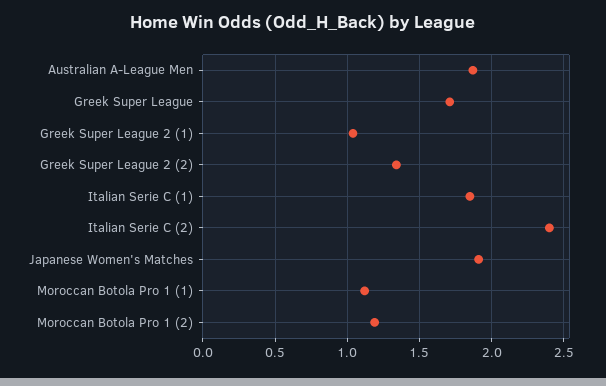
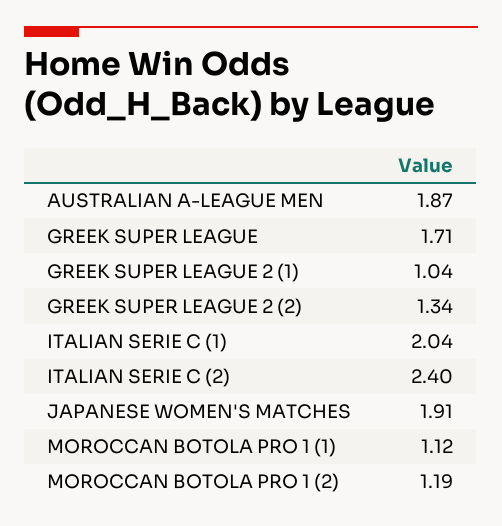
  {
    "Australian A-League Men": 1.87,
    "Greek Super League": 1.71,
    "Greek Super League 2 (1)": 1.04,
    "Greek Super League 2 (2)": 1.34,
-   "Italian Serie C (1)": 1.85,
+   "Italian Serie C (1)": 2.04,
    "Italian Serie C (2)": 2.4,
    "Japanese Women's Matches": 1.91,
    "Moroccan Botola Pro 1 (1)": 1.12,
    "Moroccan Botola Pro 1 (2)": 1.19
  }

